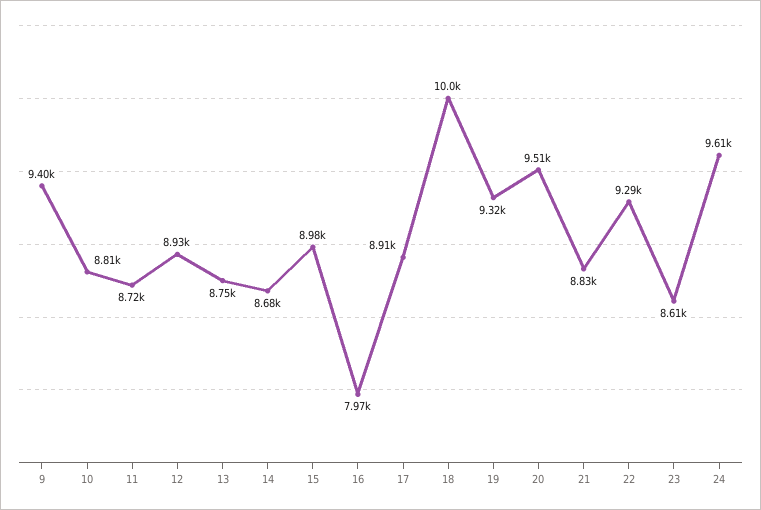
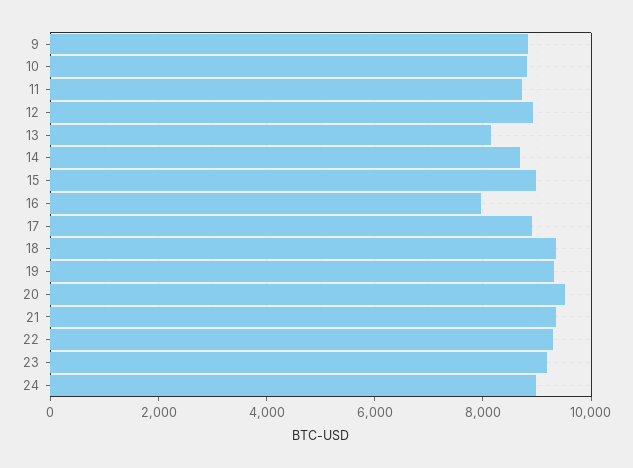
  {
-   "9": 9400,
+   "9": 8800,
    "10": 8810,
    "11": 8720,
    "12": 8930,
-   "13": 8750,
+   "13": 8200,
    "14": 8680,
    "15": 8980,
    "16": 7970,
    "17": 8910,
-   "18": 10000,
+   "18": 9400,
    "19": 9320,
    "20": 9510,
-   "21": 8830,
+   "21": 9400,
    "22": 9290,
-   "23": 8610,
+   "23": 9200,
-   "24": 9610
+   "24": 9000
  }

